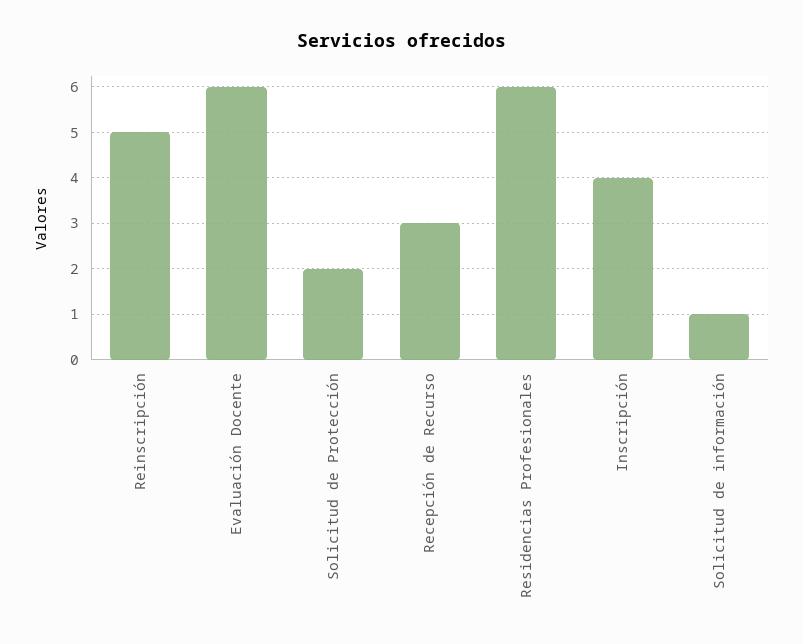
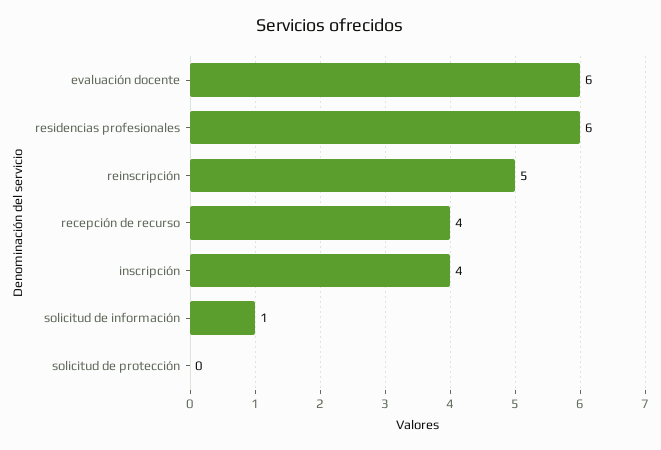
  {
    "Reinscripción": 5,
    "Evaluación Docente": 6,
-   "Solicitud de Protección": 2,
+   "Solicitud de Protección": 0,
-   "Recepción de Recurso": 3,
+   "Recepción de Recurso": 4,
    "Residencias Profesionales": 6,
    "Inscripción": 4,
    "Solicitud de información": 1
  }

